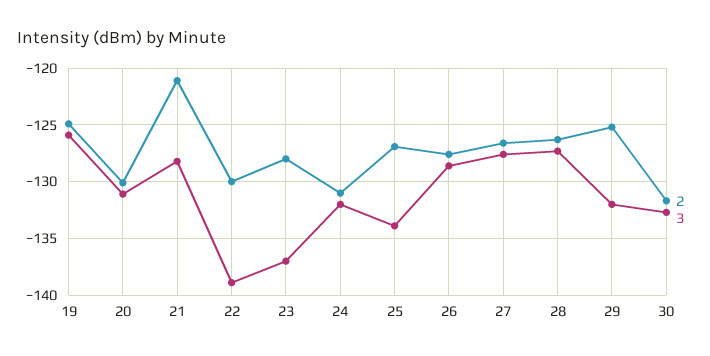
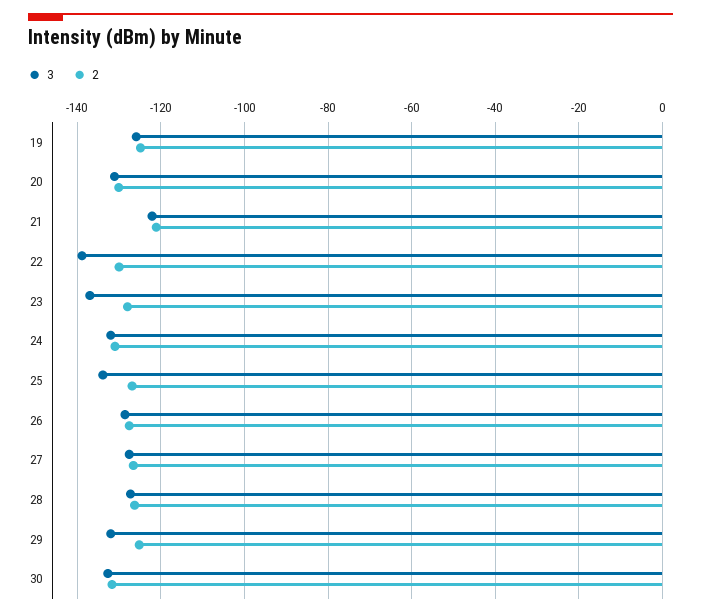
  {
    "2": {
      "19": -125,
      "20": -130,
      "21": -121,
      "22": -130,
      "23": -128,
      "24": -131,
      "25": -127,
      "26": -128,
      "27": -127,
      "28": -126,
      "29": -125,
      "30": -132
    },
    "3": {
      "19": -126,
      "20": -131,
-     "21": -128,
+     "21": -122,
      "22": -139,
      "23": -137,
      "24": -132,
      "25": -134,
      "26": -129,
      "27": -128,
      "28": -127,
      "29": -132,
      "30": -133
    }
  }

